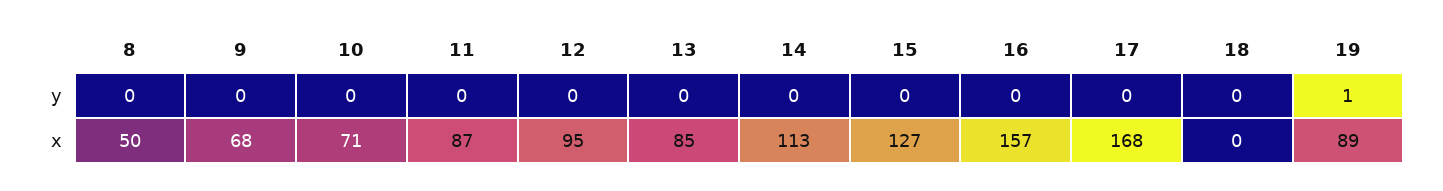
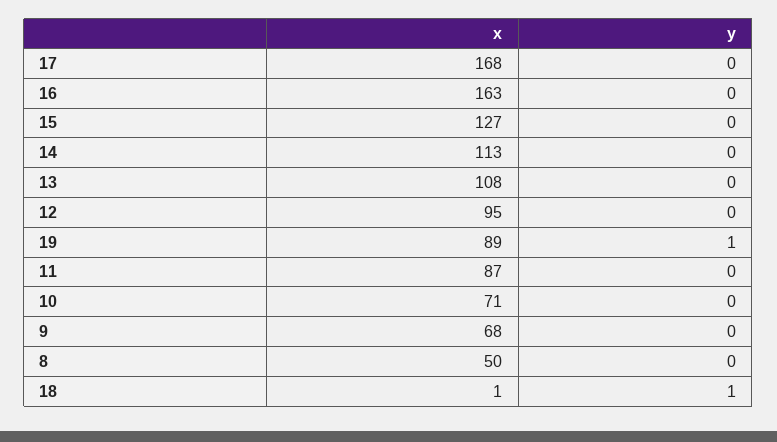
  {
    "8": {
      "y": 0,
      "x": 50
    },
    "9": {
      "y": 0,
      "x": 68
    },
    "10": {
      "y": 0,
      "x": 71
    },
    "11": {
      "y": 0,
      "x": 87
    },
    "12": {
      "y": 0,
      "x": 95
    },
    "13": {
      "y": 0,
-     "x": 85
+     "x": 108
    },
    "14": {
      "y": 0,
      "x": 113
    },
    "15": {
      "y": 0,
      "x": 127
    },
    "16": {
      "y": 0,
-     "x": 157
+     "x": 163
    },
    "17": {
      "y": 0,
      "x": 168
    },
    "18": {
-     "y": 0,
+     "y": 1,
-     "x": 0
+     "x": 1
    },
    "19": {
      "y": 1,
      "x": 89
    }
  }

